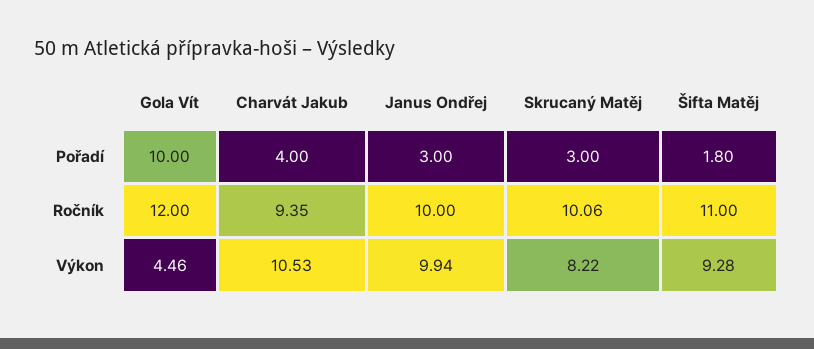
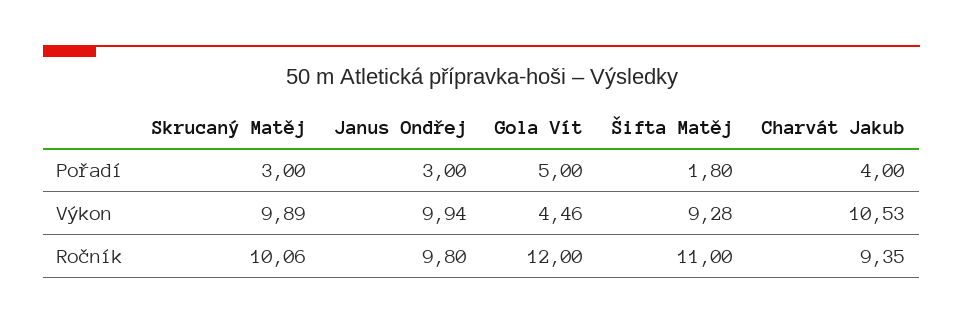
  {
    "Gola Vít": {
-     "Pořadí": 10,
+     "Pořadí": 5,
      "Ročník": 12,
      "Výkon": 4.46
    },
    "Charvát Jakub": {
      "Pořadí": 4,
      "Ročník": 9.35,
      "Výkon": 10.53
    },
    "Janus Ondřej": {
      "Pořadí": 3,
-     "Ročník": 10,
+     "Ročník": 9.8,
      "Výkon": 9.94
    },
    "Skrucaný Matěj": {
      "Pořadí": 3,
      "Ročník": 10.06,
-     "Výkon": 8.22
+     "Výkon": 9.89
    },
    "Šifta Matěj": {
      "Pořadí": 1.8,
      "Ročník": 11,
      "Výkon": 9.28
    }
  }

